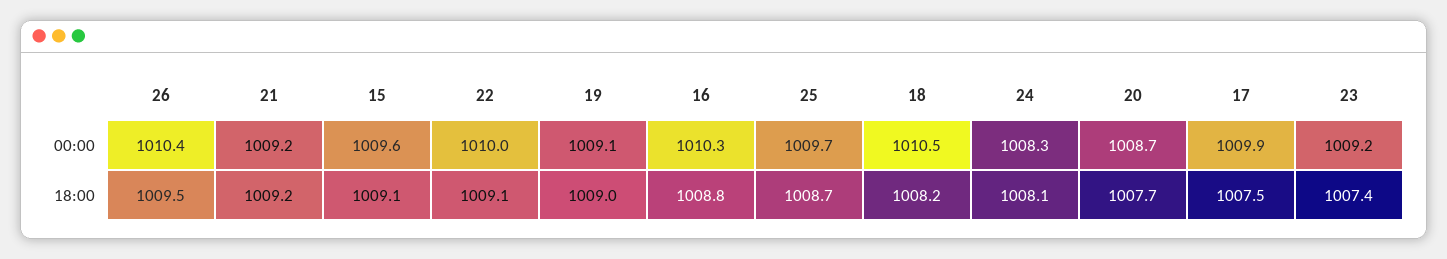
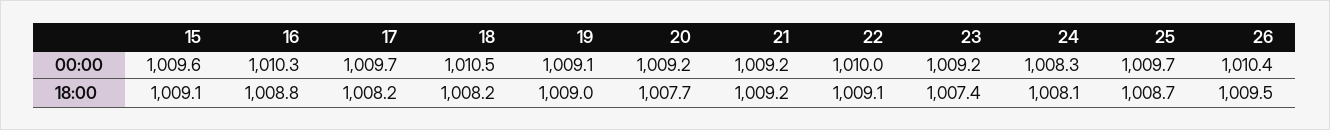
  {
    "26": {
      "00:00": 1010.4,
      "18:00": 1009.5
    },
    "21": {
      "00:00": 1009.2,
      "18:00": 1009.2
    },
    "15": {
      "00:00": 1009.6,
      "18:00": 1009.1
    },
    "22": {
      "00:00": 1010,
      "18:00": 1009.1
    },
    "19": {
      "00:00": 1009.1,
      "18:00": 1009
    },
    "16": {
      "00:00": 1010.3,
      "18:00": 1008.8
    },
    "25": {
      "00:00": 1009.7,
      "18:00": 1008.7
    },
    "18": {
      "00:00": 1010.5,
      "18:00": 1008.2
    },
    "24": {
      "00:00": 1008.3,
      "18:00": 1008.1
    },
    "20": {
-     "00:00": 1008.7,
+     "00:00": 1009.2,
      "18:00": 1007.7
    },
    "17": {
-     "00:00": 1009.9,
+     "00:00": 1009.7,
-     "18:00": 1007.5
+     "18:00": 1008.2
    },
    "23": {
      "00:00": 1009.2,
      "18:00": 1007.4
    }
  }

